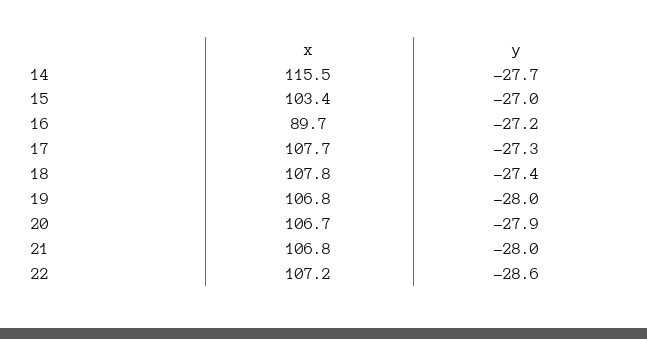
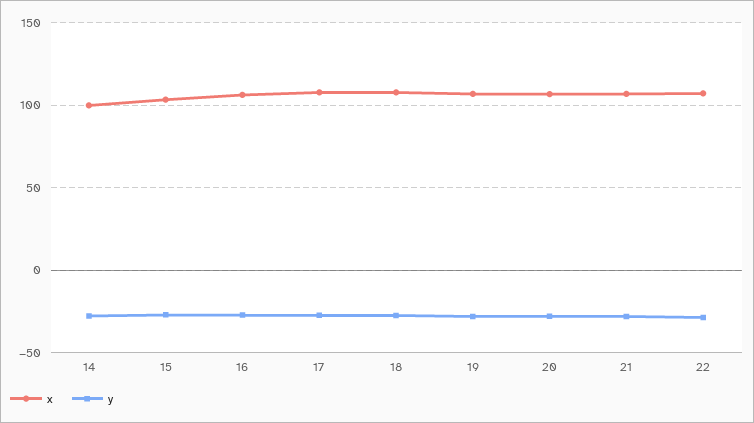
  {
    "x": {
-     "14": 115.5,
+     "14": 100,
      "15": 103.4,
-     "16": 89.7,
+     "16": 105,
      "17": 107.7,
      "18": 107.8,
      "19": 106.8,
      "20": 106.7,
      "21": 106.8,
      "22": 107.2
    },
    "y": {
      "14": -27.7,
      "15": -27,
      "16": -27.2,
      "17": -27.3,
      "18": -27.4,
      "19": -28,
      "20": -27.9,
      "21": -28,
      "22": -28.6
    }
  }

